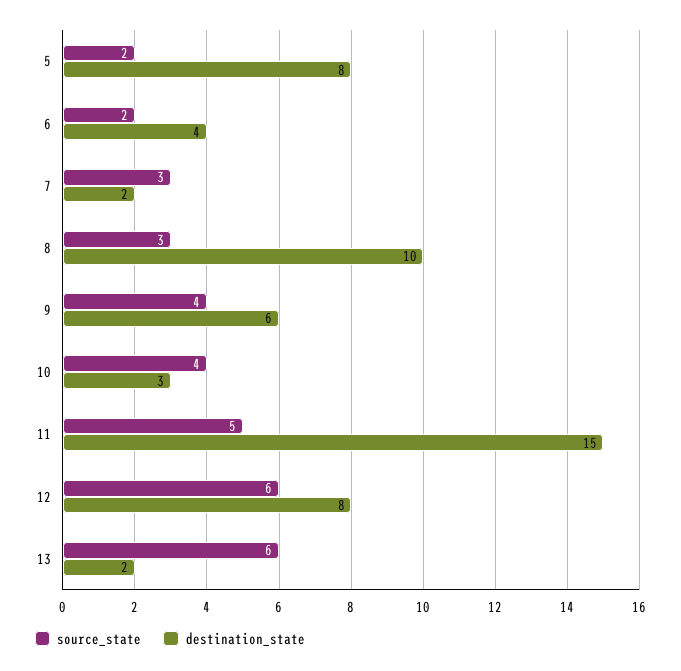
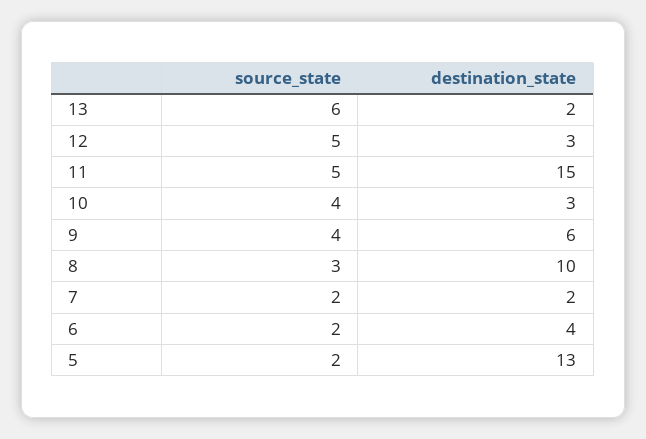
  {
    "source_state": {
      "5": 2,
      "6": 2,
-     "7": 3,
+     "7": 2,
      "8": 3,
      "9": 4,
      "10": 4,
      "11": 5,
-     "12": 6,
+     "12": 5,
      "13": 6
    },
    "destination_state": {
-     "5": 8,
+     "5": 13,
      "6": 4,
      "7": 2,
      "8": 10,
      "9": 6,
      "10": 3,
      "11": 15,
-     "12": 8,
+     "12": 3,
      "13": 2
    }
  }

